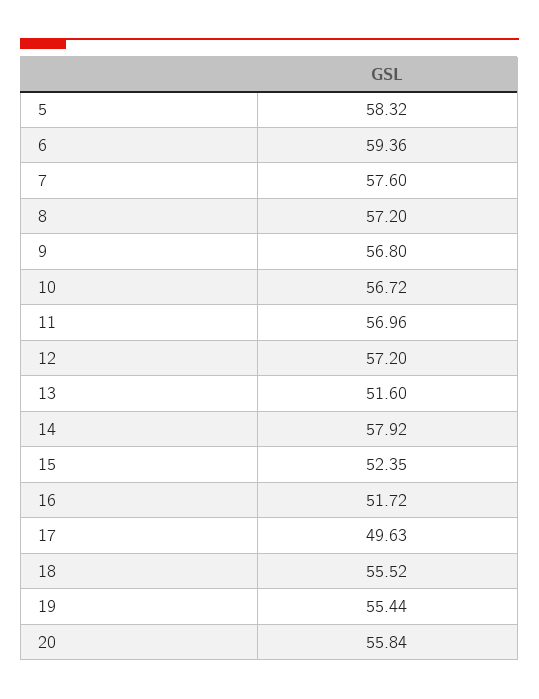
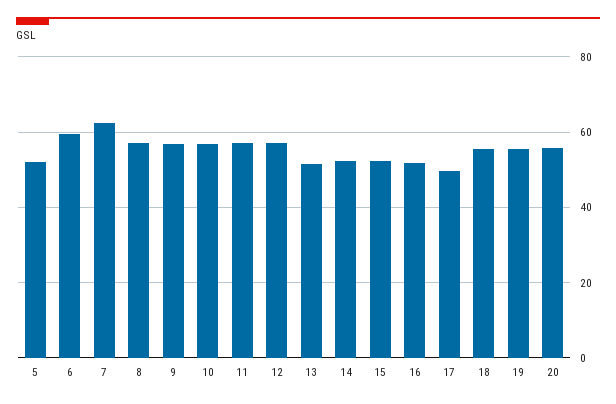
  {
-   "5": 58.32,
+   "5": 52,
    "6": 59.36,
-   "7": 57.6,
+   "7": 62,
    "8": 57.2,
    "9": 56.8,
    "10": 56.72,
    "11": 56.96,
    "12": 57.2,
    "13": 51.6,
-   "14": 57.92,
+   "14": 52,
    "15": 52.35,
    "16": 51.72,
    "17": 49.63,
    "18": 55.52,
    "19": 55.44,
    "20": 55.84
  }

